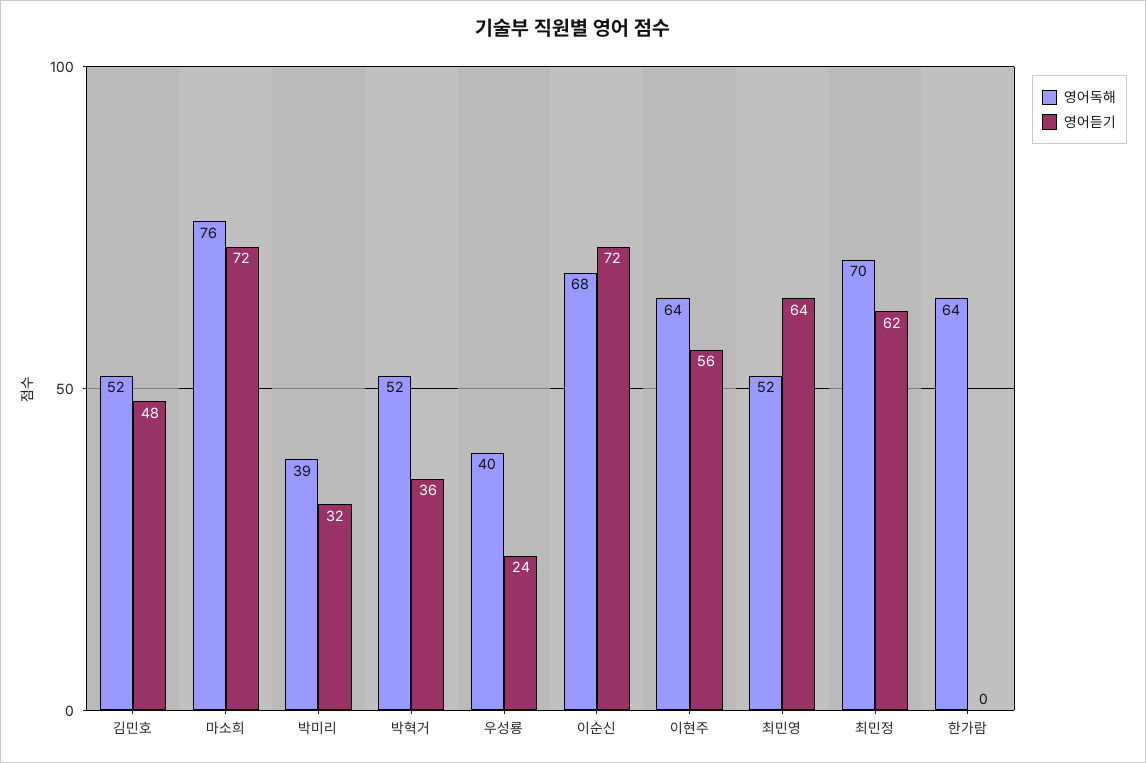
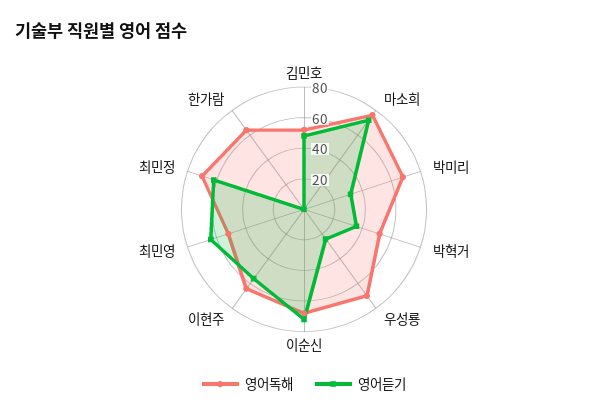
  {
    "영어독해": {
      "김민호": 52,
      "마소희": 76,
-     "박미리": 39,
+     "박미리": 70,
      "박혁거": 52,
-     "우성룡": 40,
+     "우성룡": 70,
      "이순신": 68,
      "이현주": 64,
      "최민영": 52,
      "최민정": 70,
      "한가람": 64
    },
    "영어듣기": {
      "김민호": 48,
      "마소희": 72,
      "박미리": 32,
      "박혁거": 36,
      "우성룡": 24,
      "이순신": 72,
      "이현주": 56,
      "최민영": 64,
      "최민정": 62,
      "한가람": 0
    }
  }

